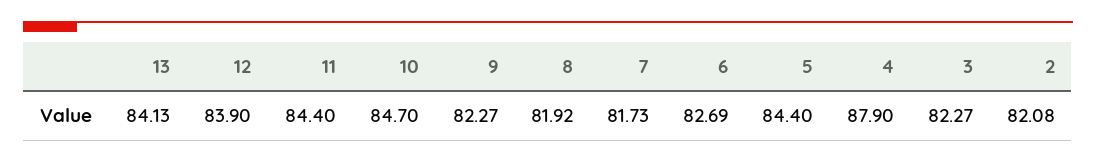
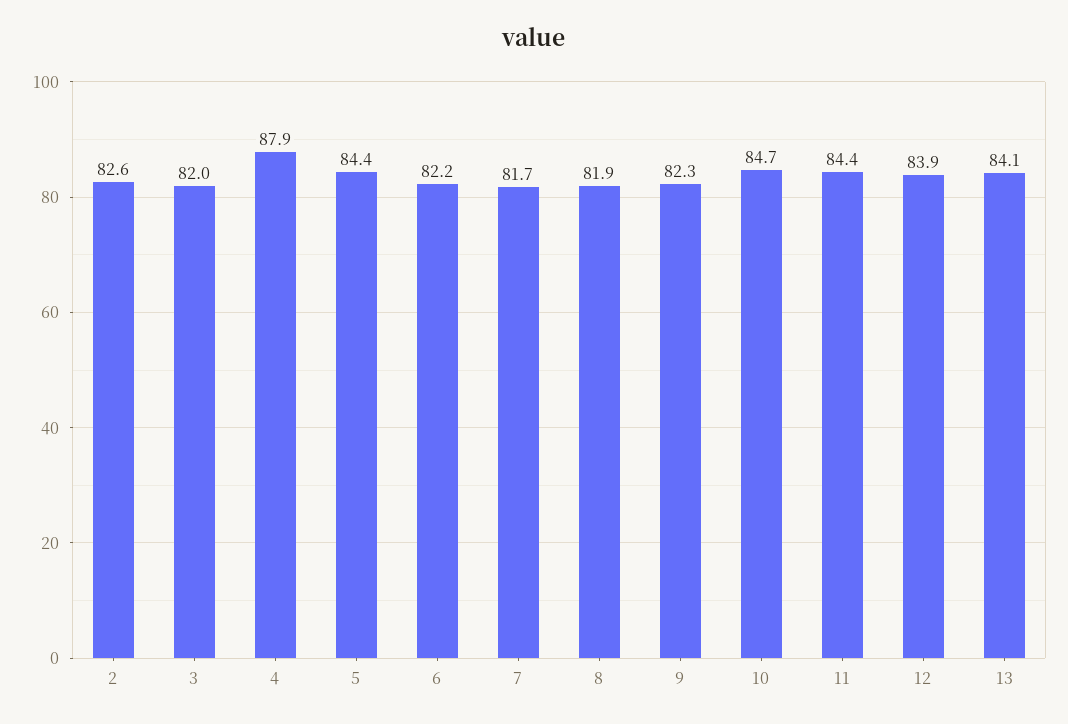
  {
    "13": 84.13,
    "12": 83.9,
    "11": 84.4,
    "10": 84.7,
    "9": 82.27,
    "8": 81.92,
    "7": 81.73,
-   "6": 82.69,
+   "6": 82.2,
    "5": 84.4,
    "4": 87.9,
-   "3": 82.27,
+   "3": 82,
-   "2": 82.08
+   "2": 82.6
  }

